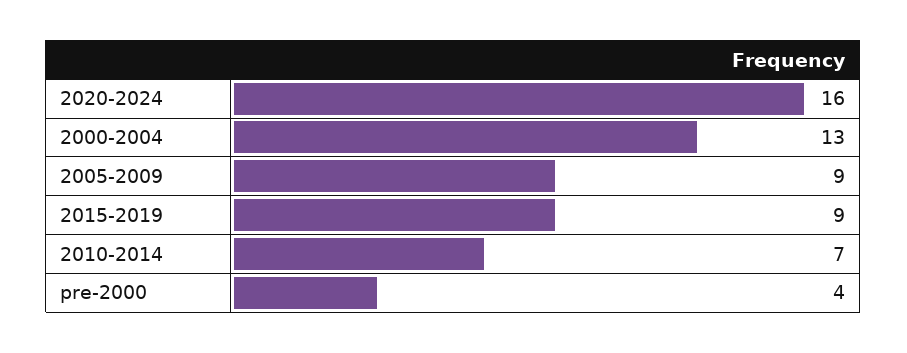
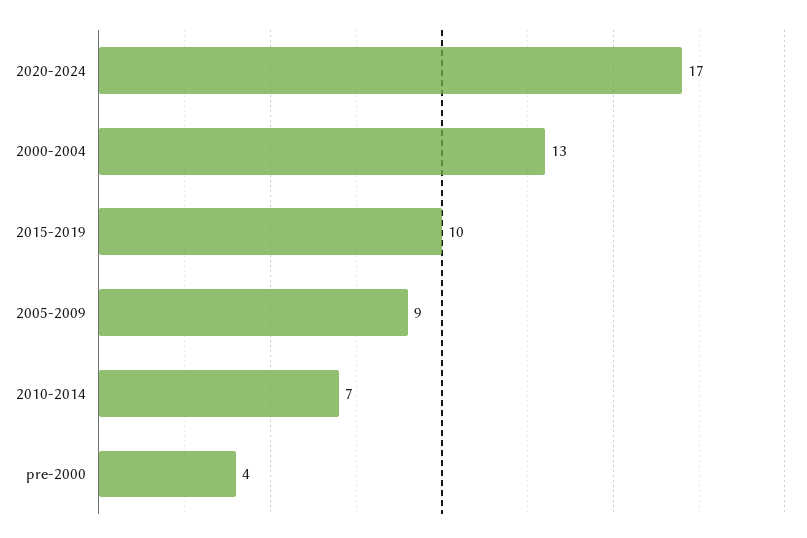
  {
-   "2020-2024": 16,
+   "2020-2024": 17,
    "2000-2004": 13,
    "2005-2009": 9,
-   "2015-2019": 9,
+   "2015-2019": 10,
    "2010-2014": 7,
    "pre-2000": 4
  }

